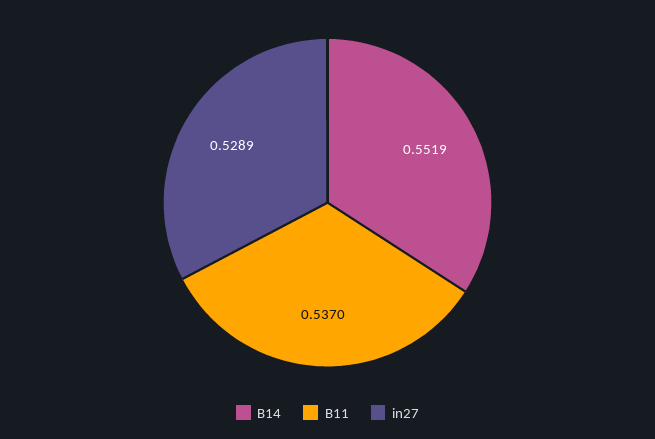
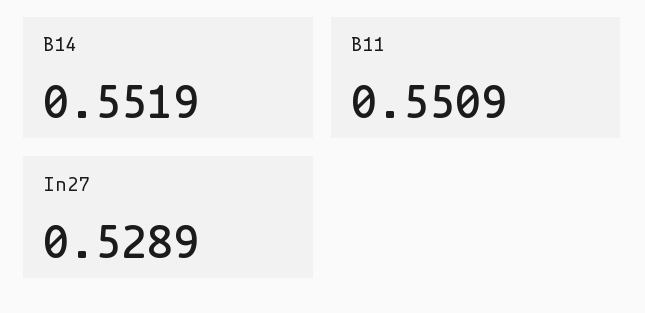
  {
    "B14": 0.5519,
-   "B11": 0.537,
+   "B11": 0.5509,
    "in27": 0.5289
  }

